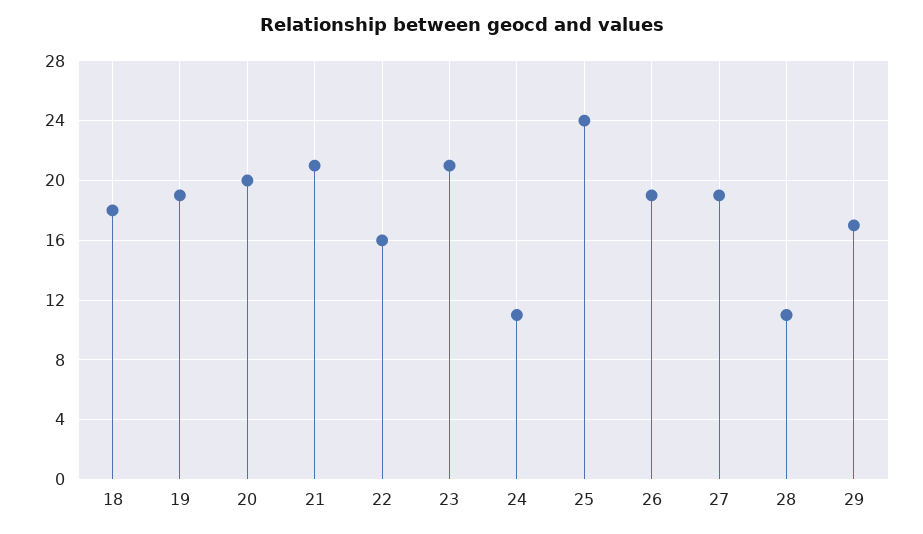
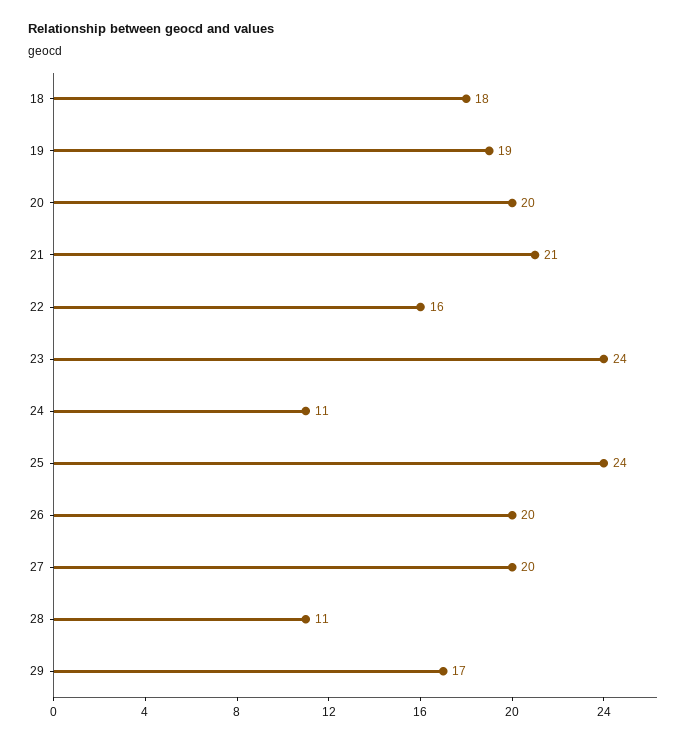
  {
    "18": 18,
    "19": 19,
    "20": 20,
    "21": 21,
    "22": 16,
-   "23": 21,
+   "23": 24,
    "24": 11,
    "25": 24,
-   "26": 19,
+   "26": 20,
-   "27": 19,
+   "27": 20,
    "28": 11,
    "29": 17
  }

